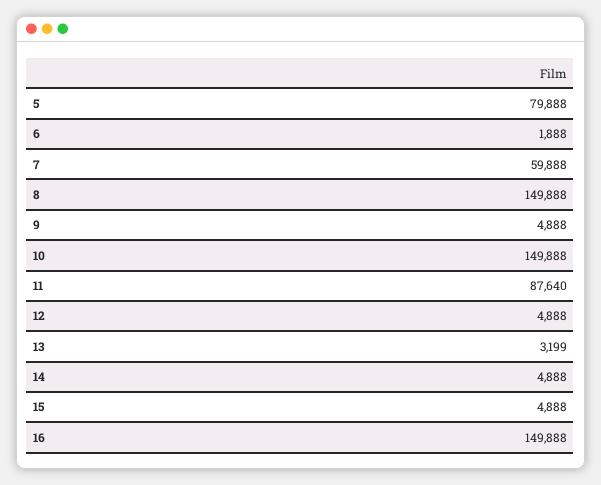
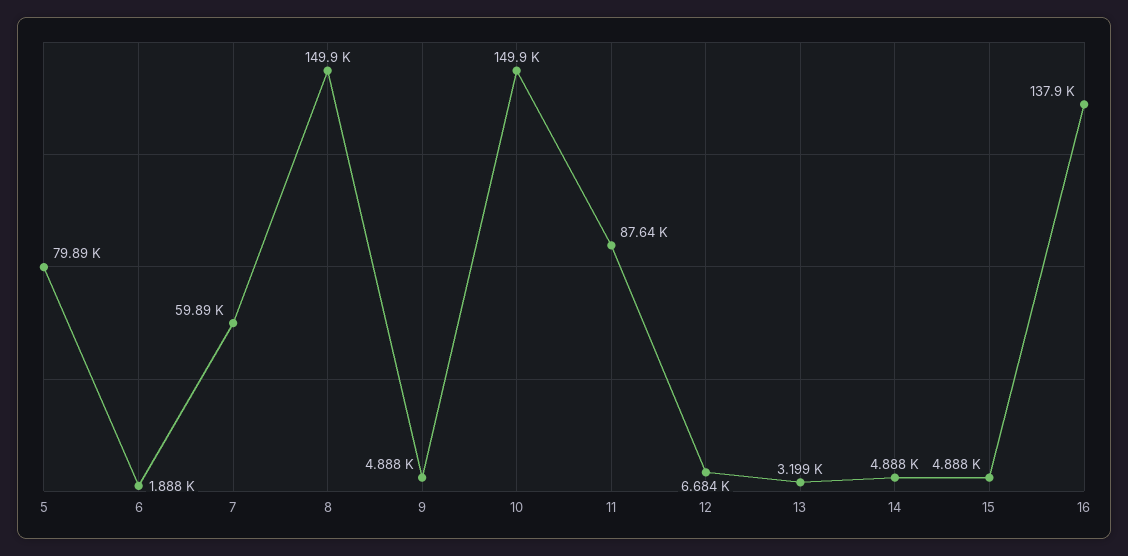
  {
    "5": 79888,
    "6": 1888,
    "7": 59888,
    "8": 149888,
    "9": 4888,
    "10": 149888,
    "11": 87640,
-   "12": 4888,
+   "12": 6684,
    "13": 3199,
    "14": 4888,
    "15": 4888,
-   "16": 149888
+   "16": 137900
  }

